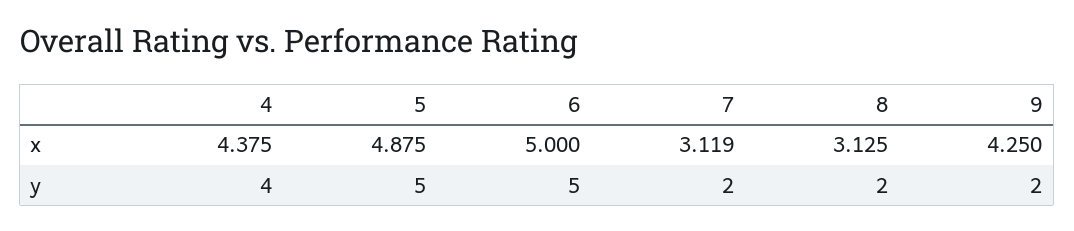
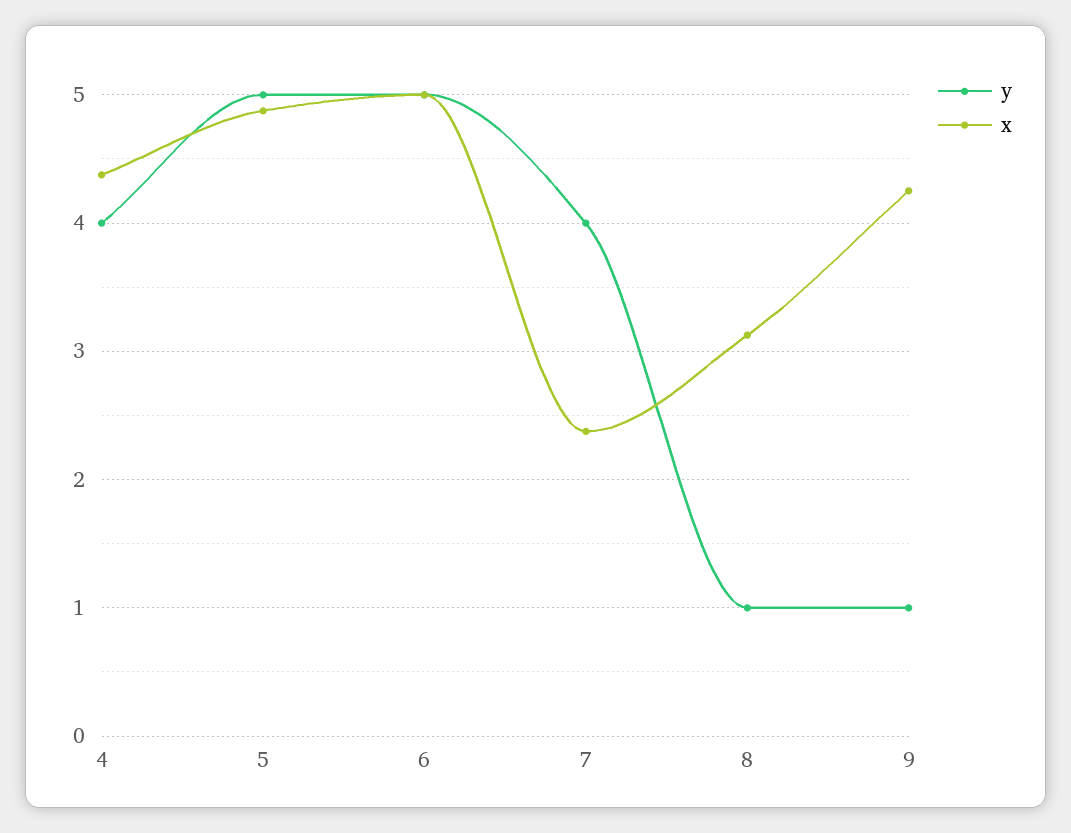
  {
    "x": {
      "4": 4.375,
      "5": 4.875,
      "6": 5,
-     "7": 3.119,
+     "7": 2.4,
      "8": 3.125,
      "9": 4.25
    },
    "y": {
      "4": 4,
      "5": 5,
      "6": 5,
-     "7": 2,
+     "7": 4,
-     "8": 2,
+     "8": 1,
-     "9": 2
+     "9": 1
    }
  }

